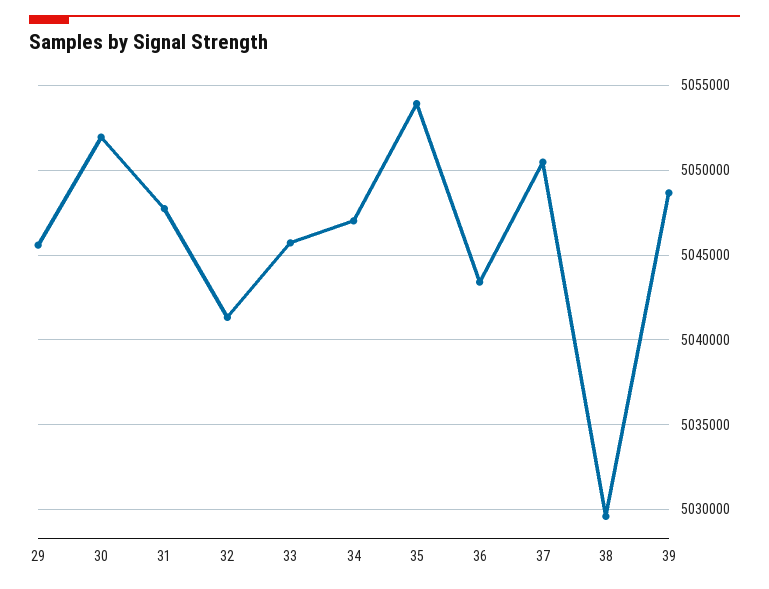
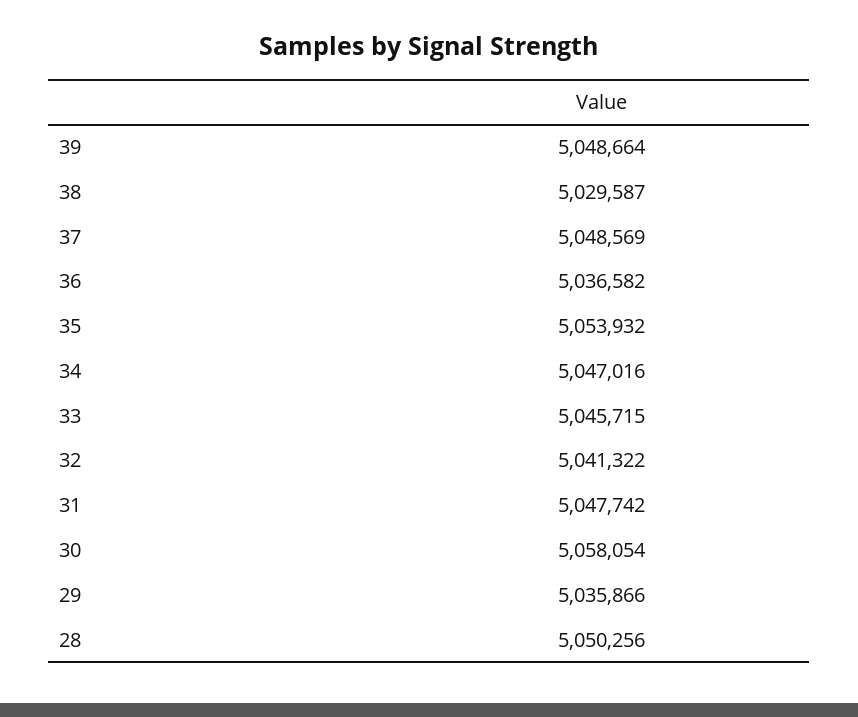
  {
-   "29": 5045500,
+   "29": 5035866,
-   "30": 5052000,
+   "30": 5058054,
    "31": 5047742,
    "32": 5041322,
    "33": 5045715,
    "34": 5047016,
    "35": 5053932,
-   "36": 5043500,
+   "36": 5036582,
-   "37": 5050500,
+   "37": 5048569,
    "38": 5029587,
-   "39": 5048664
+   "39": 5048664,
+   "28": 5050256
  }

